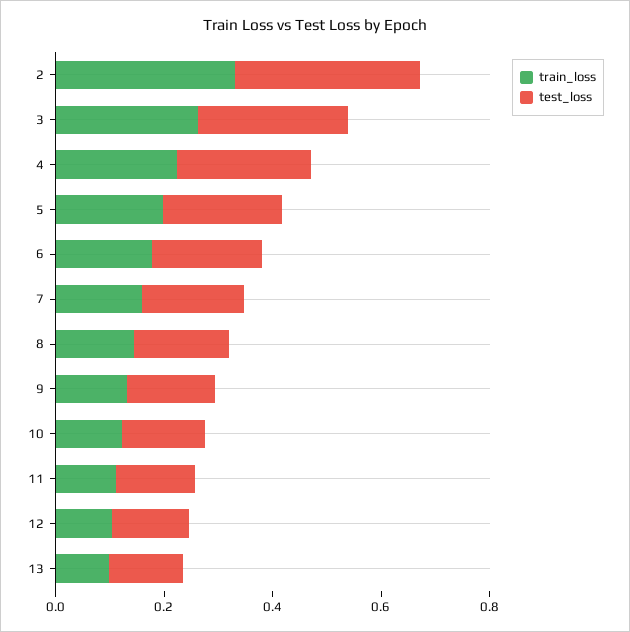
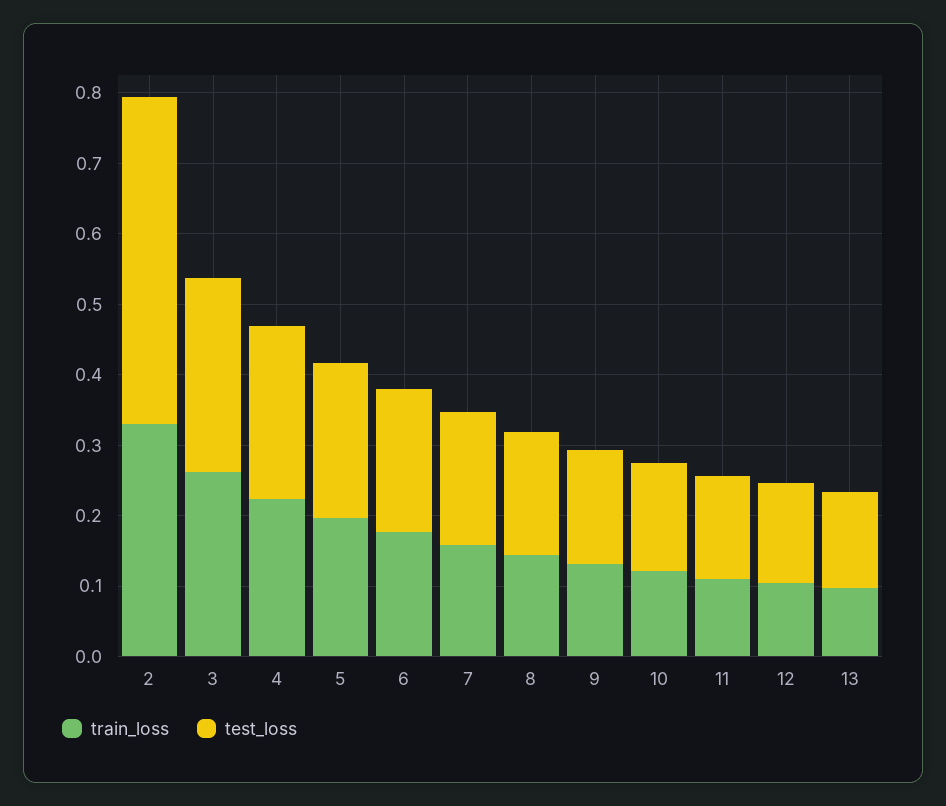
  {
    "train_loss": {
      "2": 0.32,
      "3": 0.26,
      "4": 0.22,
      "5": 0.2,
      "6": 0.18,
      "7": 0.16,
      "8": 0.14,
      "9": 0.14,
      "10": 0.12,
      "11": 0.12,
      "12": 0.1,
      "13": 0.1
    },
    "test_loss": {
-     "2": 0.35,
+     "2": 0.46,
      "3": 0.28,
      "4": 0.24,
      "5": 0.22,
      "6": 0.2,
      "7": 0.18,
      "8": 0.18,
      "9": 0.16,
      "10": 0.16,
      "11": 0.14,
      "12": 0.14,
      "13": 0.14
    }
  }

